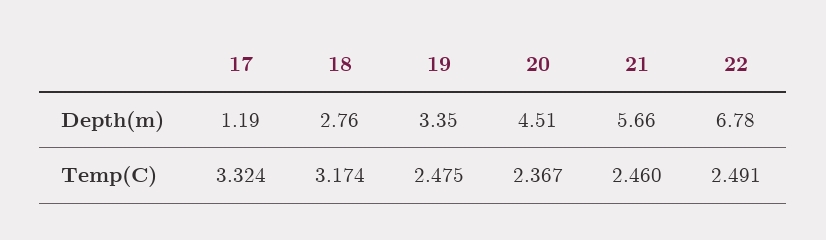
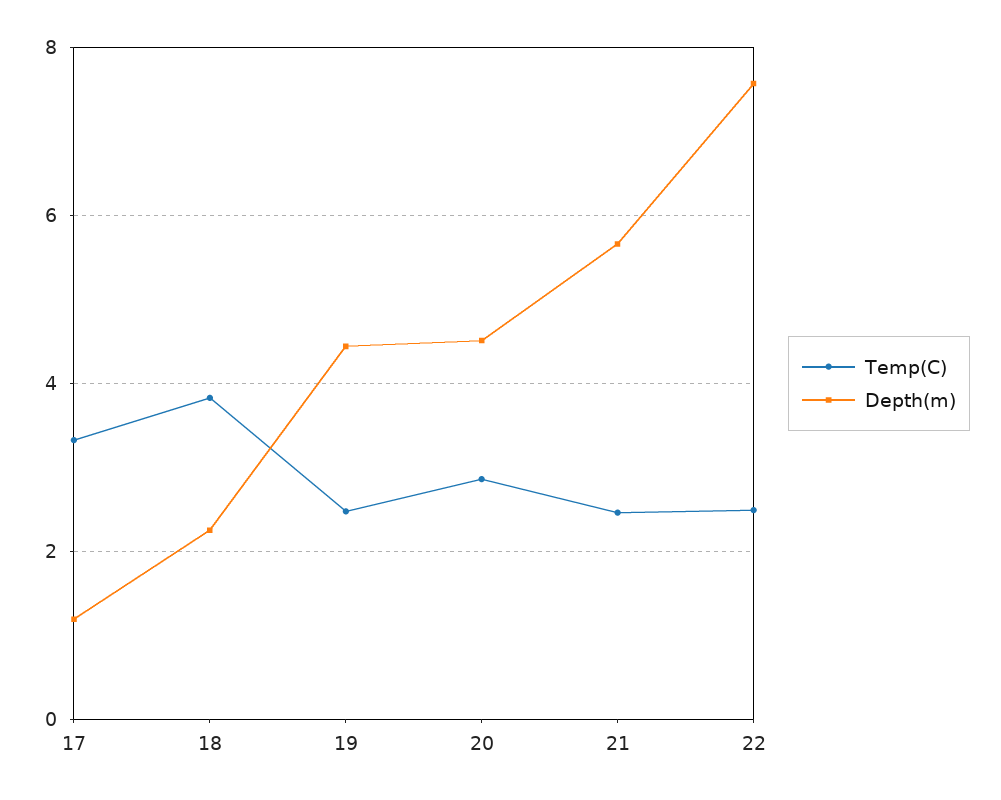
  {
    "Depth(m)": {
      "17": 1.19,
-     "18": 2.76,
+     "18": 2.2,
-     "19": 3.35,
+     "19": 4.4,
      "20": 4.51,
      "21": 5.66,
-     "22": 6.78
+     "22": 7.6
    },
    "Temp(C)": {
      "17": 3.324,
-     "18": 3.174,
+     "18": 3.8,
      "19": 2.475,
-     "20": 2.367,
+     "20": 2.8,
      "21": 2.46,
      "22": 2.491
    }
  }

